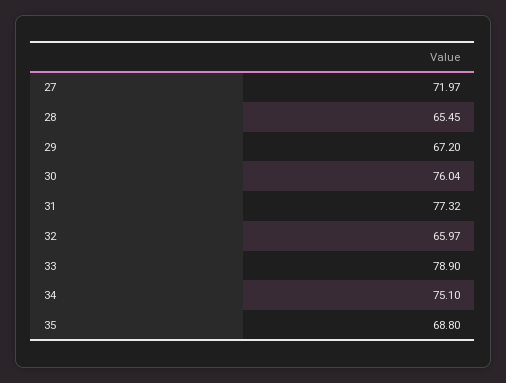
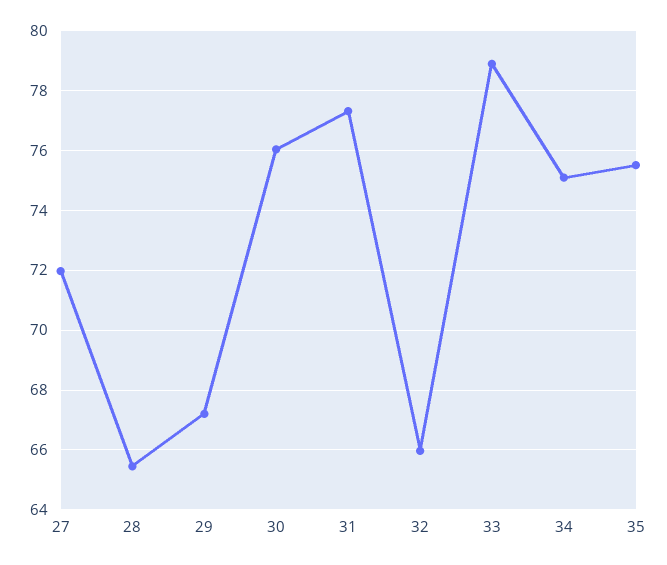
  {
    "27": 71.97,
    "28": 65.45,
    "29": 67.2,
    "30": 76.04,
    "31": 77.32,
    "32": 65.97,
    "33": 78.9,
    "34": 75.1,
-   "35": 68.8
+   "35": 75.5
  }

